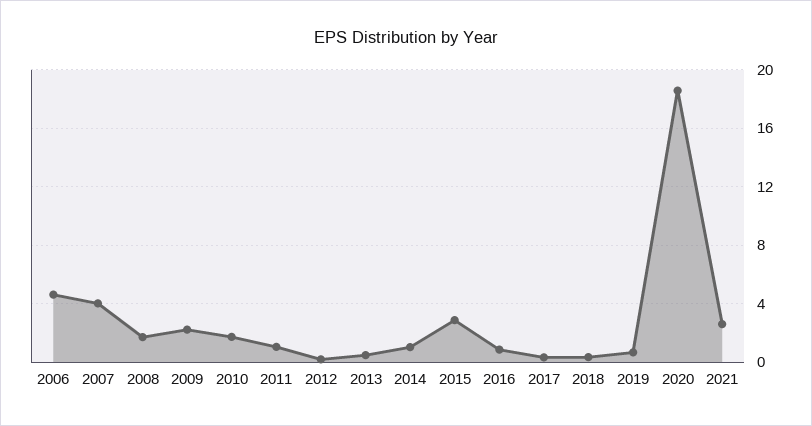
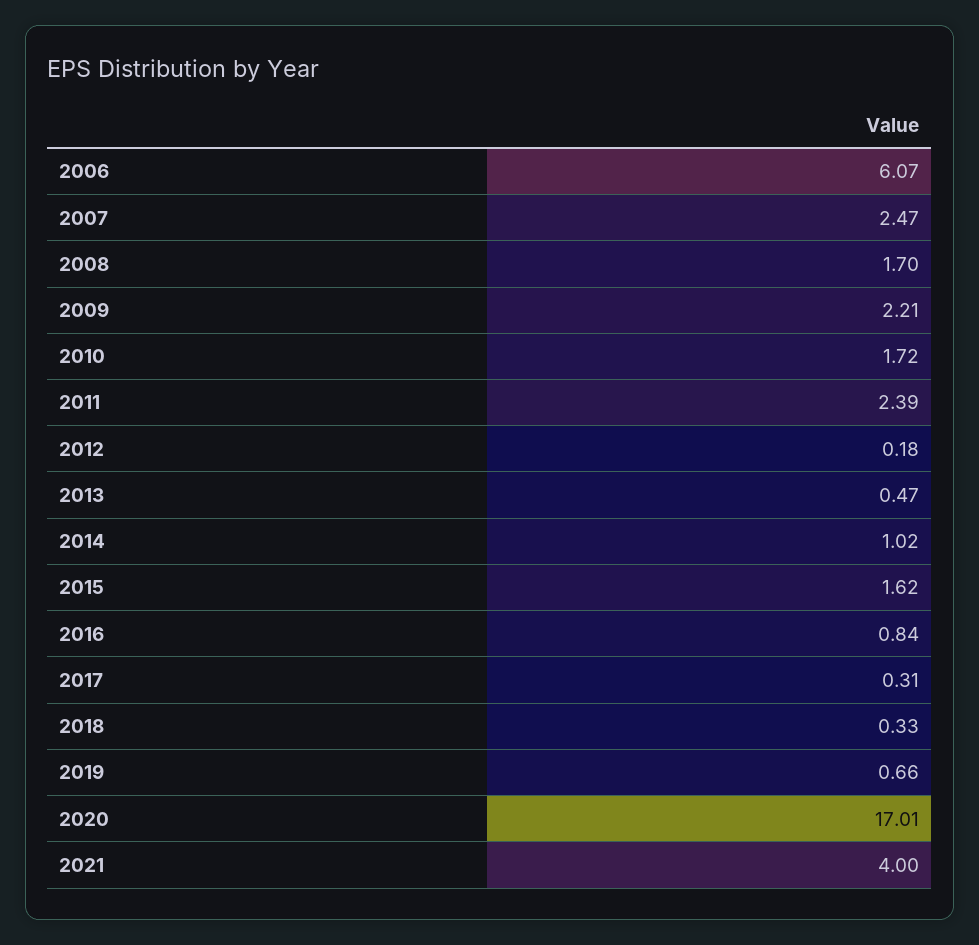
  {
-   "2006": 4.5,
+   "2006": 6.07,
-   "2007": 4,
+   "2007": 2.47,
    "2008": 1.7,
    "2009": 2.21,
    "2010": 1.72,
-   "2011": 1,
+   "2011": 2.39,
    "2012": 0.18,
    "2013": 0.47,
    "2014": 1.02,
-   "2015": 3,
+   "2015": 1.62,
    "2016": 0.84,
    "2017": 0.31,
    "2018": 0.33,
    "2019": 0.66,
-   "2020": 18.5,
+   "2020": 17.01,
-   "2021": 2.5
+   "2021": 4
  }

